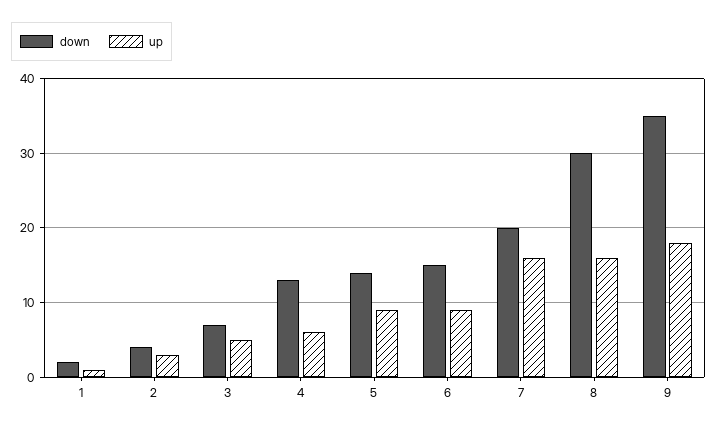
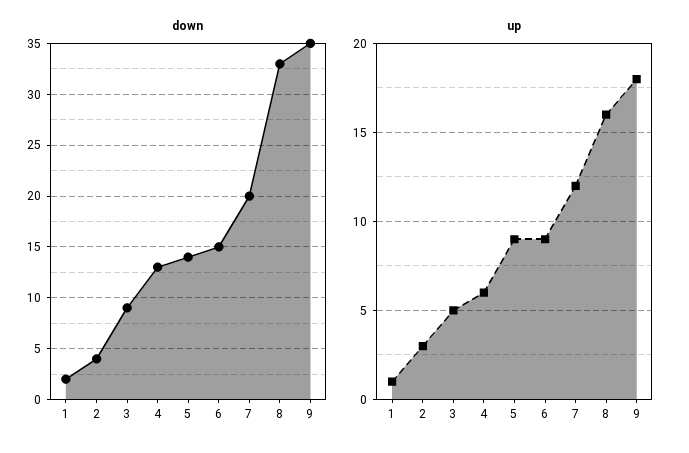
  {
    "down": {
      "1": 2,
      "2": 4,
-     "3": 7,
+     "3": 9,
      "4": 13,
      "5": 14,
      "6": 15,
      "7": 20,
-     "8": 30,
+     "8": 33,
      "9": 35
    },
    "up": {
      "1": 1,
      "2": 3,
      "3": 5,
      "4": 6,
      "5": 9,
      "6": 9,
-     "7": 16,
+     "7": 12,
      "8": 16,
      "9": 18
    }
  }

